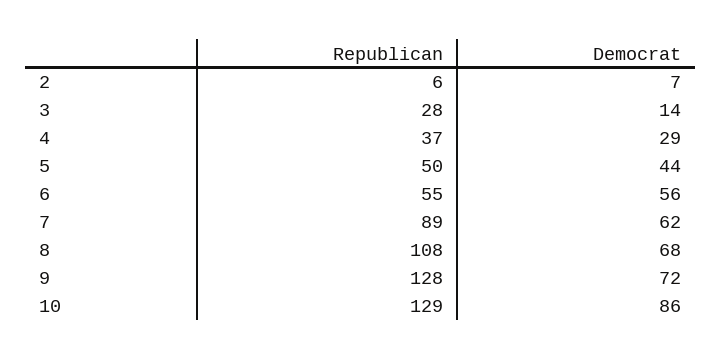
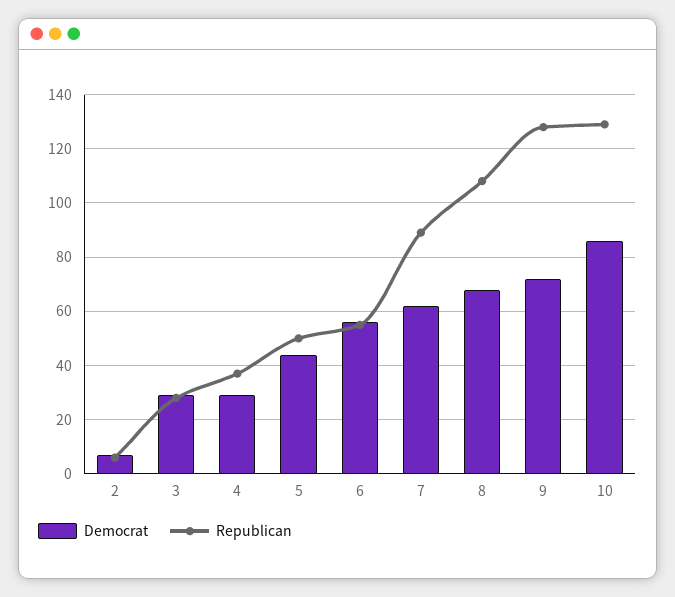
  {
    "Republican": {
      "2": 6,
      "3": 28,
      "4": 37,
      "5": 50,
      "6": 55,
      "7": 89,
      "8": 108,
      "9": 128,
      "10": 129
    },
    "Democrat": {
      "2": 7,
-     "3": 14,
+     "3": 30,
      "4": 29,
      "5": 44,
      "6": 56,
      "7": 62,
      "8": 68,
      "9": 72,
      "10": 86
    }
  }

